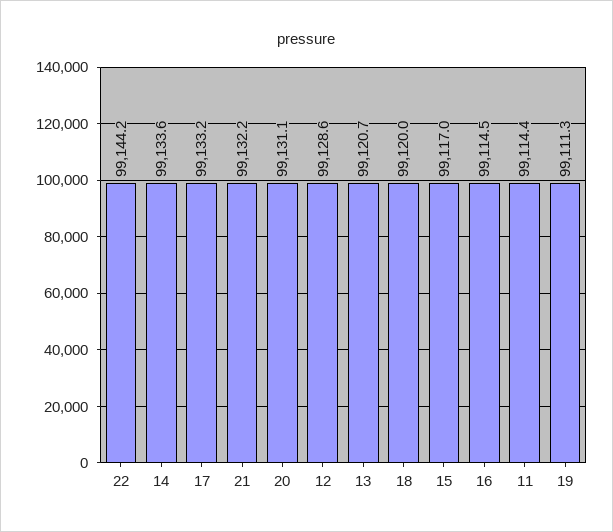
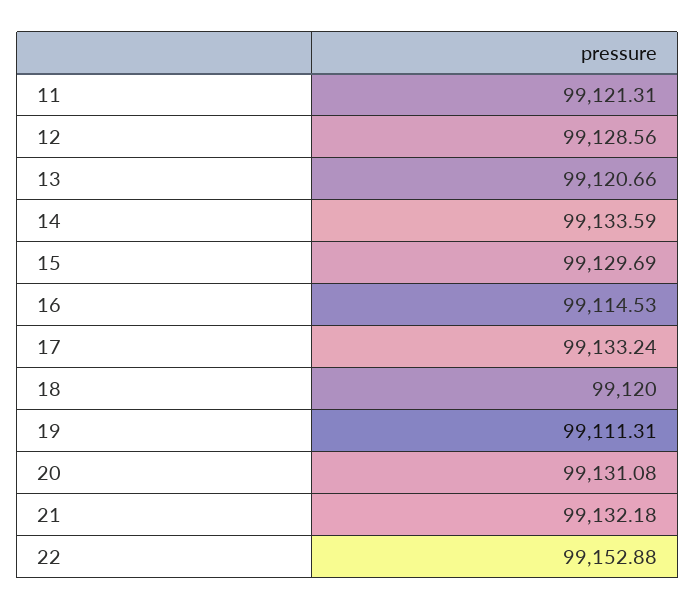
  {
-   "22": 99144.2,
+   "22": 99152.88,
    "14": 99133.59,
    "17": 99133.24,
    "21": 99132.18,
    "20": 99131.08,
    "12": 99128.56,
    "13": 99120.66,
    "18": 99120,
-   "15": 99117,
+   "15": 99129.69,
    "16": 99114.53,
-   "11": 99114.4,
+   "11": 99121.31,
    "19": 99111.31
  }

